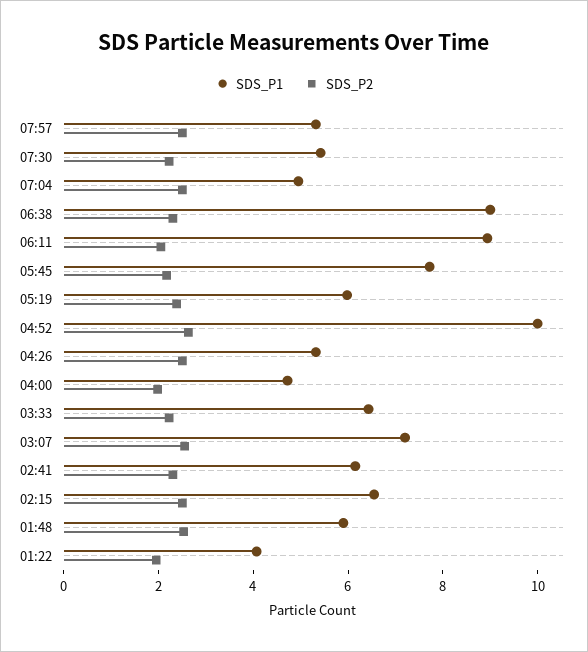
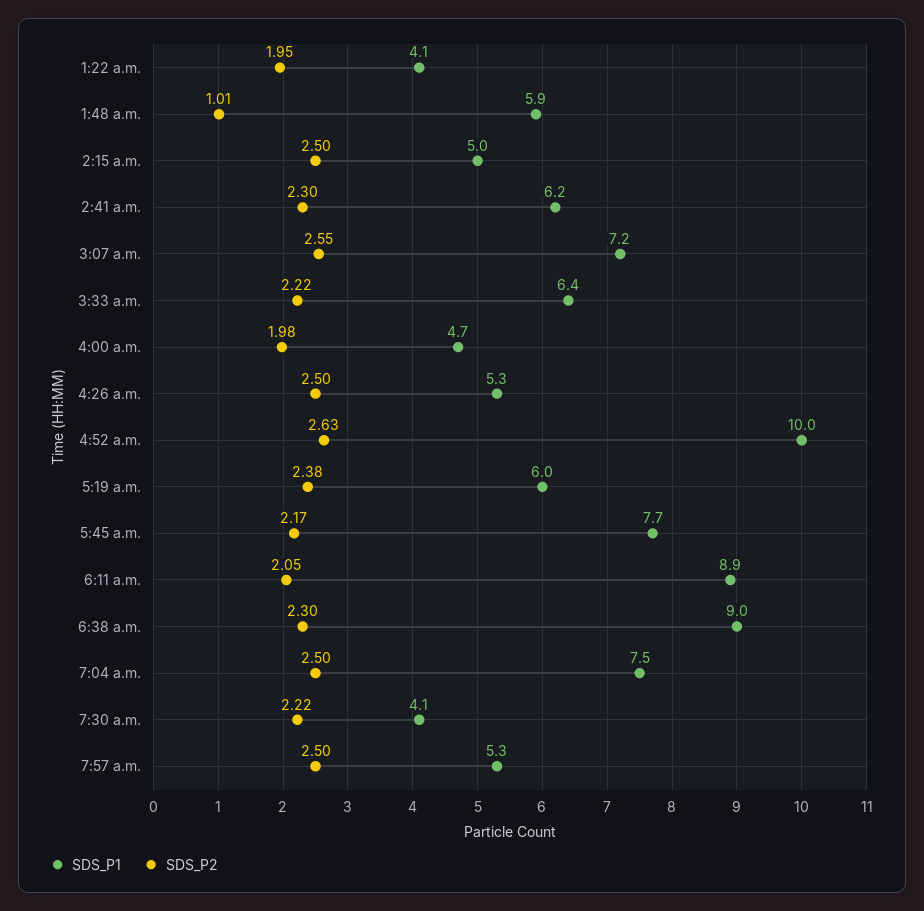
  {
    "SDS_P1": {
      "07:57": 5.3,
-     "07:30": 5.5,
+     "07:30": 4.1,
-     "07:04": 5,
+     "07:04": 7.5,
      "06:38": 9,
      "06:11": 8.9,
      "05:45": 7.7,
      "05:19": 6,
      "04:52": 10,
      "04:26": 5.3,
      "04:00": 4.7,
      "03:33": 6.4,
      "03:07": 7.2,
      "02:41": 6.2,
-     "02:15": 6.5,
+     "02:15": 5,
      "01:48": 5.9,
      "01:22": 4.1
    },
    "SDS_P2": {
      "07:57": 2.5,
      "07:30": 2.22,
      "07:04": 2.5,
      "06:38": 2.3,
      "06:11": 2.05,
      "05:45": 2.17,
      "05:19": 2.38,
      "04:52": 2.63,
      "04:26": 2.5,
      "04:00": 1.98,
      "03:33": 2.22,
      "03:07": 2.55,
      "02:41": 2.3,
      "02:15": 2.5,
-     "01:48": 2.5,
+     "01:48": 1.01,
      "01:22": 1.95
    }
  }

